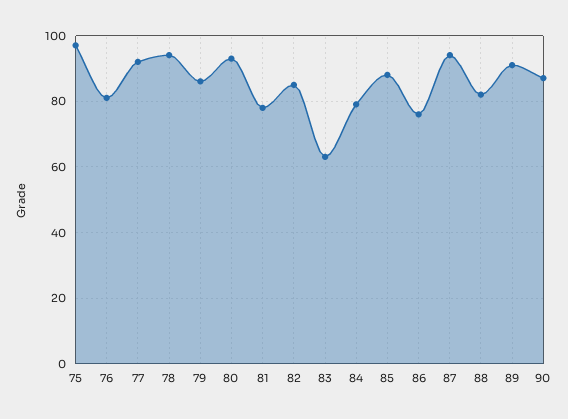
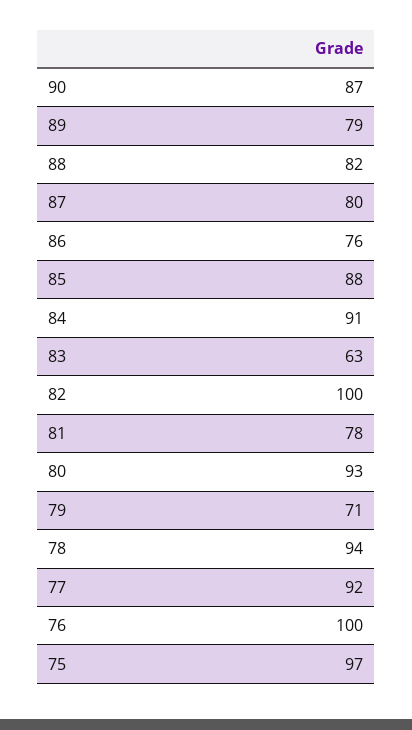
  {
    "75": 97,
-   "76": 80,
+   "76": 100,
    "77": 92,
    "78": 94,
-   "79": 85,
+   "79": 71,
    "80": 93,
    "81": 78,
-   "82": 85,
+   "82": 100,
    "83": 63,
-   "84": 80,
+   "84": 91,
    "85": 88,
    "86": 76,
-   "87": 95,
+   "87": 80,
    "88": 82,
-   "89": 90,
+   "89": 79,
    "90": 87
  }

